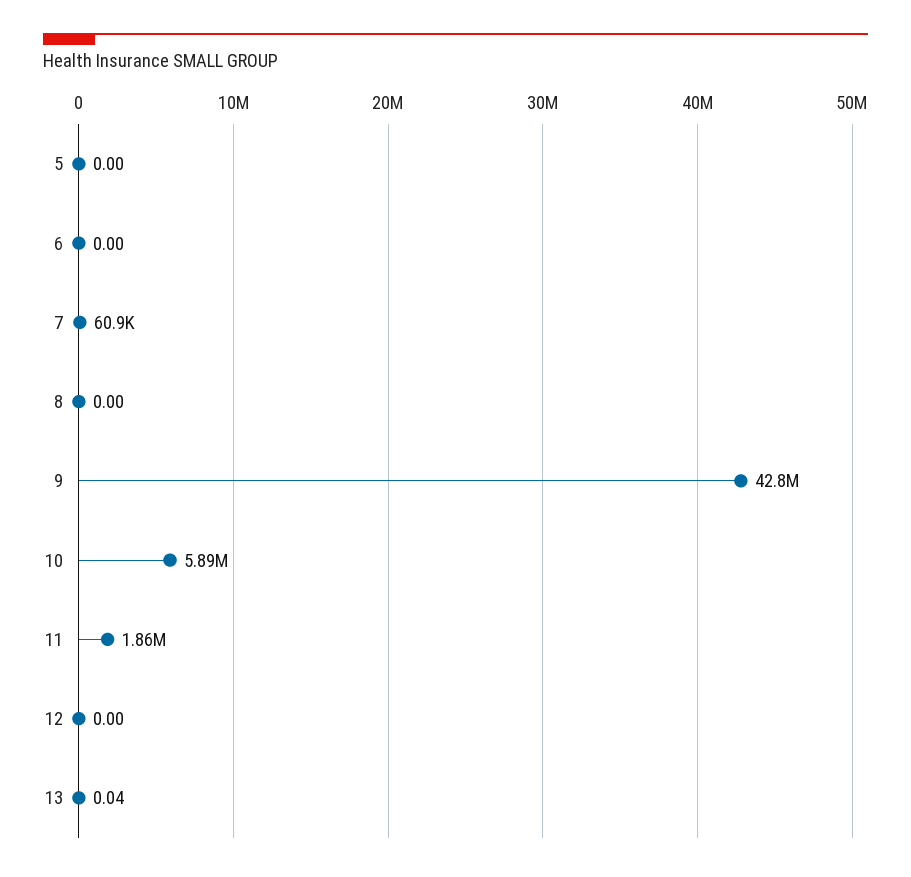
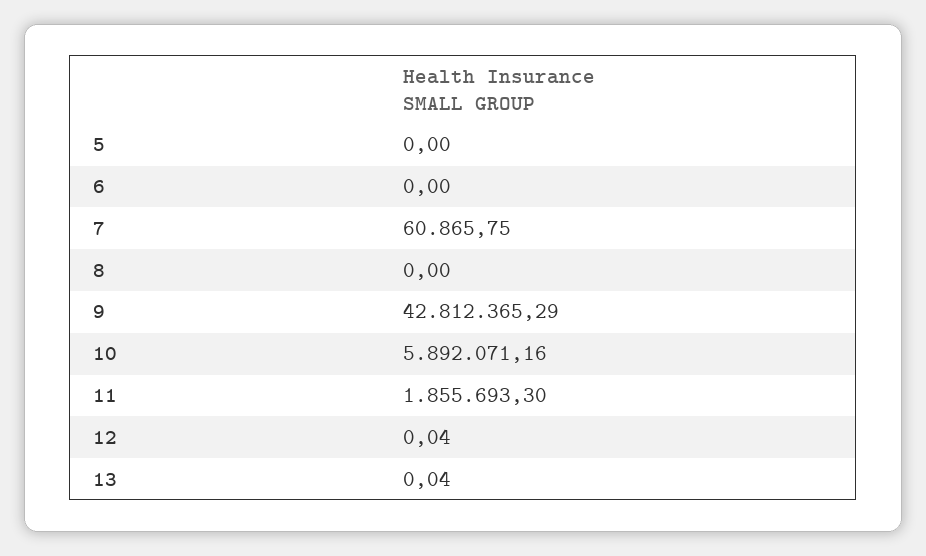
  {
    "5": 0,
    "6": 0,
    "7": 60865.75,
    "8": 0,
    "9": 42812365.29,
    "10": 5892071.16,
    "11": 1855693.3,
-   "12": 0,
+   "12": 0.04,
    "13": 0.04
  }

